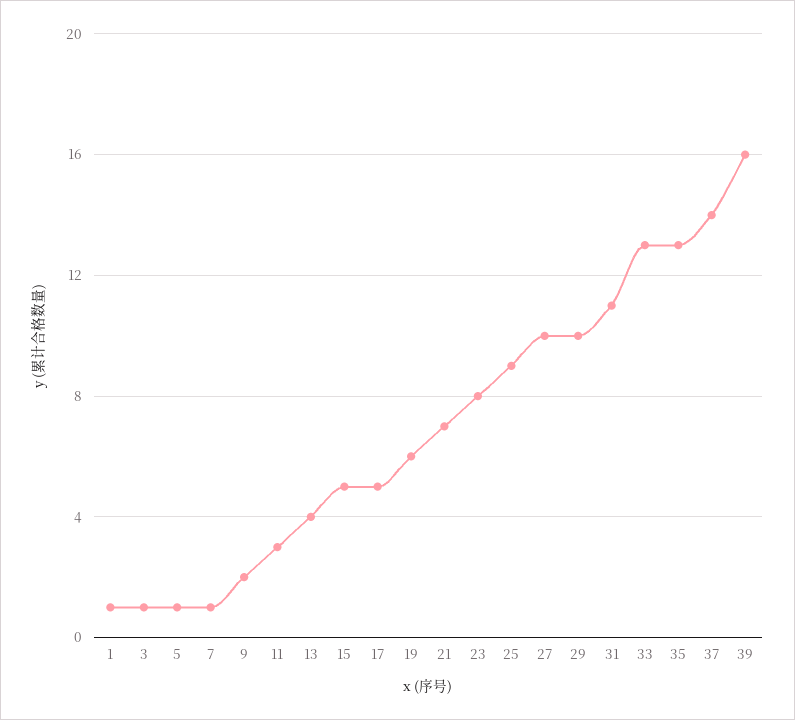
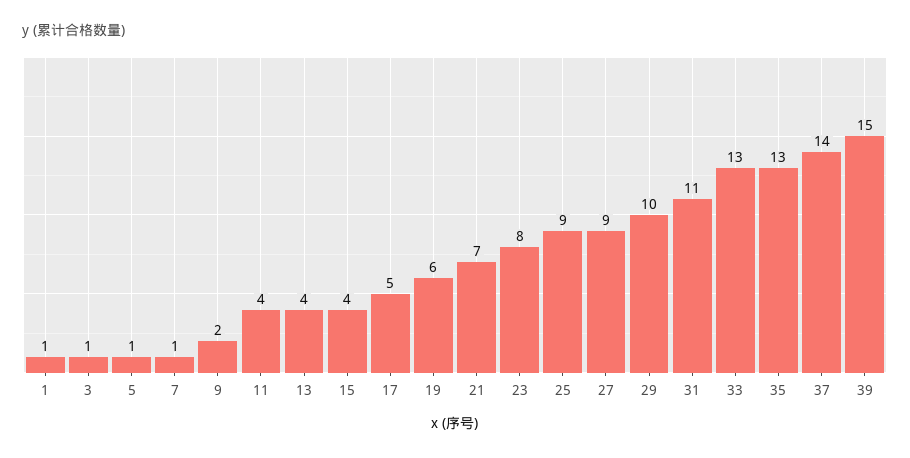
  {
    "1": 1,
    "3": 1,
    "5": 1,
    "7": 1,
    "9": 2,
-   "11": 3,
+   "11": 4,
    "13": 4,
-   "15": 5,
+   "15": 4,
    "17": 5,
    "19": 6,
    "21": 7,
    "23": 8,
    "25": 9,
-   "27": 10,
+   "27": 9,
    "29": 10,
    "31": 11,
    "33": 13,
    "35": 13,
    "37": 14,
-   "39": 16
+   "39": 15
  }

